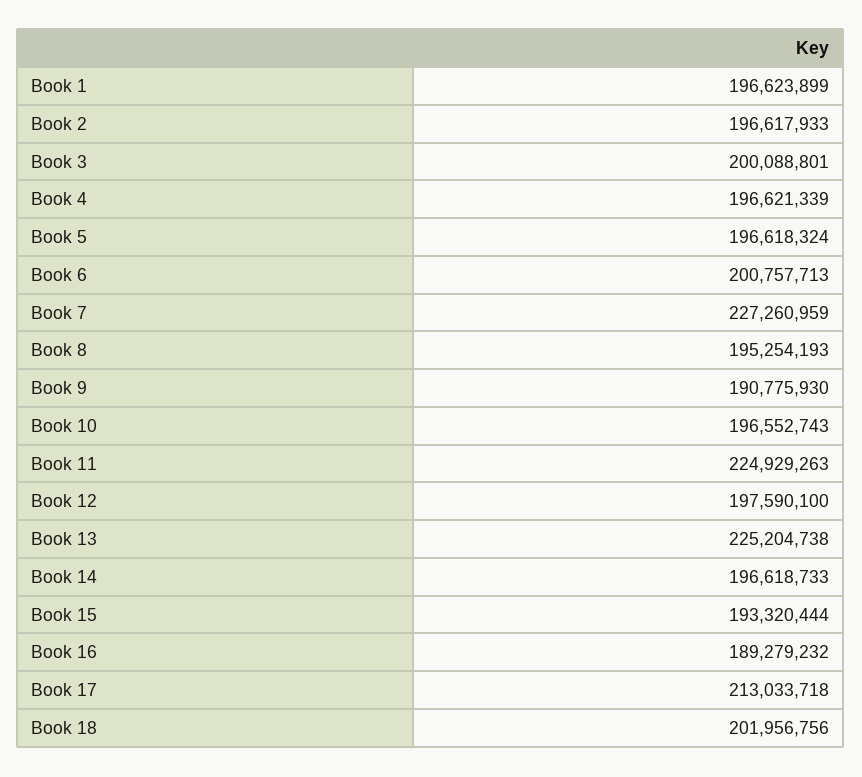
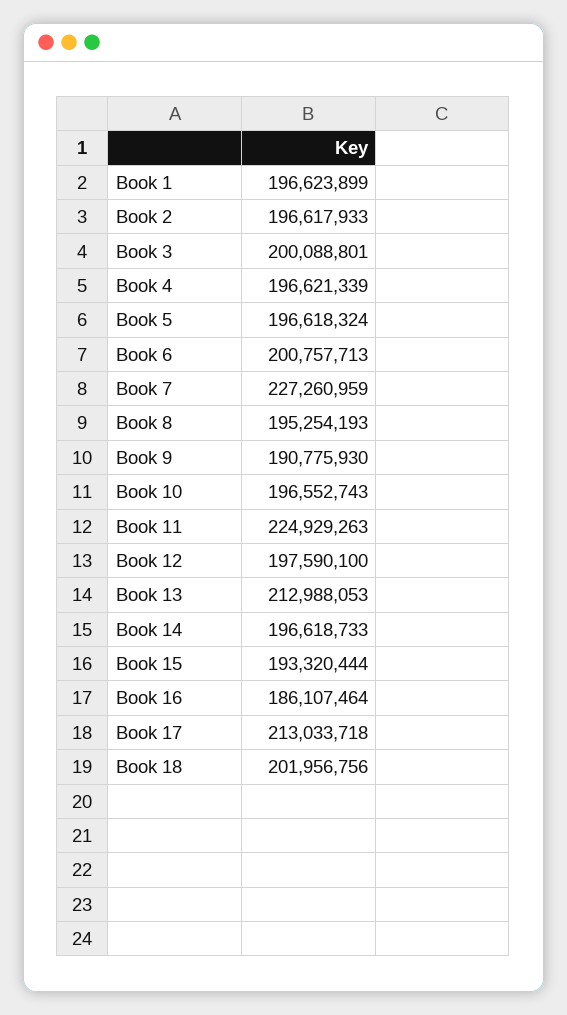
  {
    "Book 1": 196623899,
    "Book 2": 196617933,
    "Book 3": 200088801,
    "Book 4": 196621339,
    "Book 5": 196618324,
    "Book 6": 200757713,
    "Book 7": 227260959,
    "Book 8": 195254193,
    "Book 9": 190775930,
    "Book 10": 196552743,
    "Book 11": 224929263,
    "Book 12": 197590100,
-   "Book 13": 225204738,
+   "Book 13": 212988053,
    "Book 14": 196618733,
    "Book 15": 193320444,
-   "Book 16": 189279232,
+   "Book 16": 186107464,
    "Book 17": 213033718,
    "Book 18": 201956756
  }

